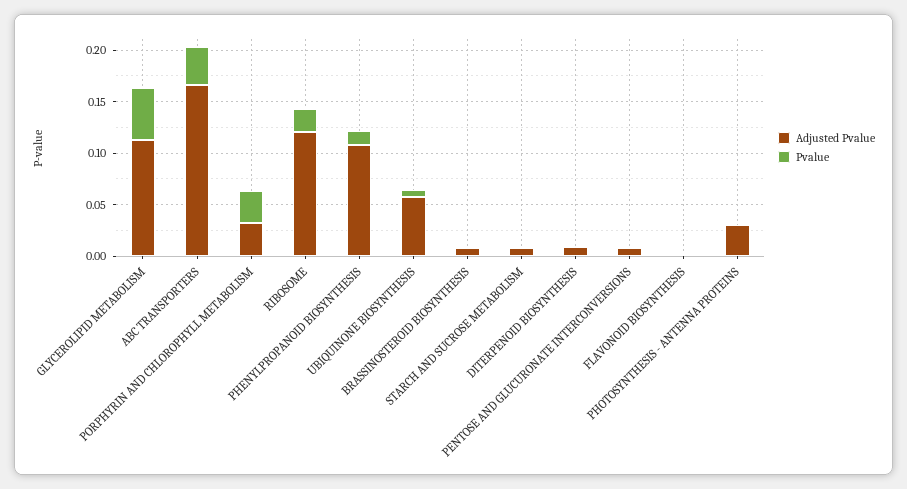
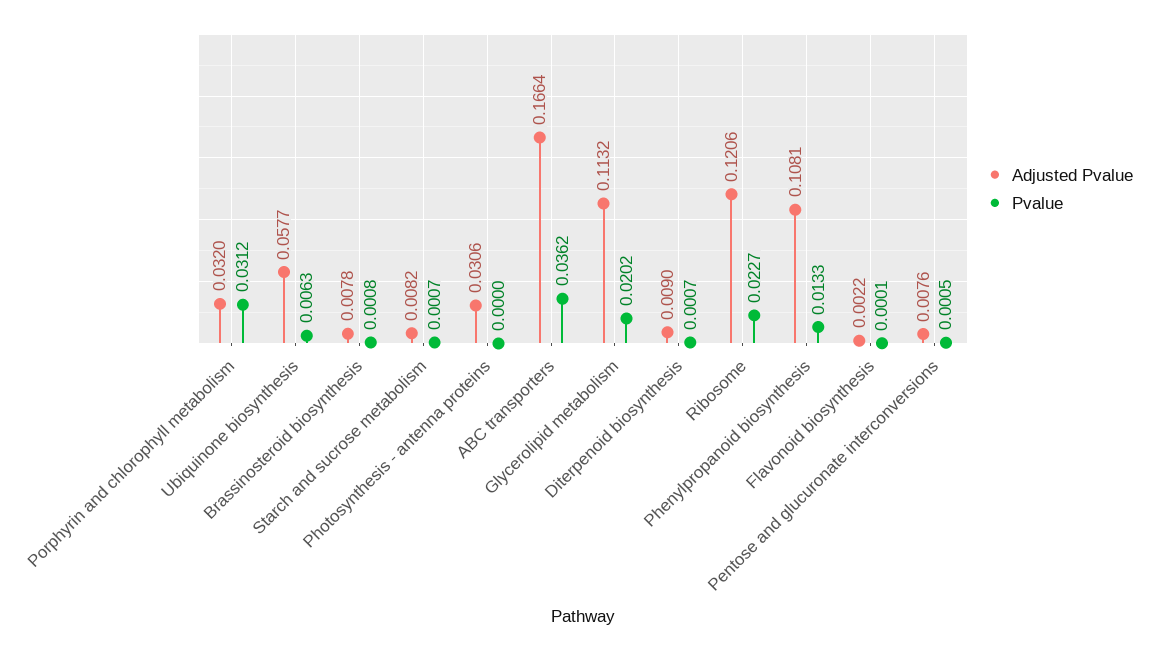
  {
    "Adjusted Pvalue": {
      "GLYCEROLIPID METABOLISM": 0.1132,
      "ABC TRANSPORTERS": 0.1664,
      "PORPHYRIN AND CHLOROPHYLL METABOLISM": 0.032,
      "RIBOSOME": 0.1206,
      "PHENYLPROPANOID BIOSYNTHESIS": 0.1081,
      "UBIQUINONE BIOSYNTHESIS": 0.0577,
      "BRASSINOSTEROID BIOSYNTHESIS": 0.0078,
      "STARCH AND SUCROSE METABOLISM": 0.0082,
      "DITERPENOID BIOSYNTHESIS": 0.009,
      "PENTOSE AND GLUCURONATE INTERCONVERSIONS": 0.0076,
      "FLAVONOID BIOSYNTHESIS": 0.0022,
      "PHOTOSYNTHESIS - ANTENNA PROTEINS": 0.0306
    },
    "Pvalue": {
-     "GLYCEROLIPID METABOLISM": 0.05,
+     "GLYCEROLIPID METABOLISM": 0.0202,
      "ABC TRANSPORTERS": 0.0362,
      "PORPHYRIN AND CHLOROPHYLL METABOLISM": 0.0312,
      "RIBOSOME": 0.0227,
      "PHENYLPROPANOID BIOSYNTHESIS": 0.0133,
      "UBIQUINONE BIOSYNTHESIS": 0.0063,
      "BRASSINOSTEROID BIOSYNTHESIS": 0.0008,
      "STARCH AND SUCROSE METABOLISM": 0.0007,
      "DITERPENOID BIOSYNTHESIS": 0.0007,
      "PENTOSE AND GLUCURONATE INTERCONVERSIONS": 0.0005,
      "FLAVONOID BIOSYNTHESIS": 0.0001,
      "PHOTOSYNTHESIS - ANTENNA PROTEINS": 0
    }
  }

